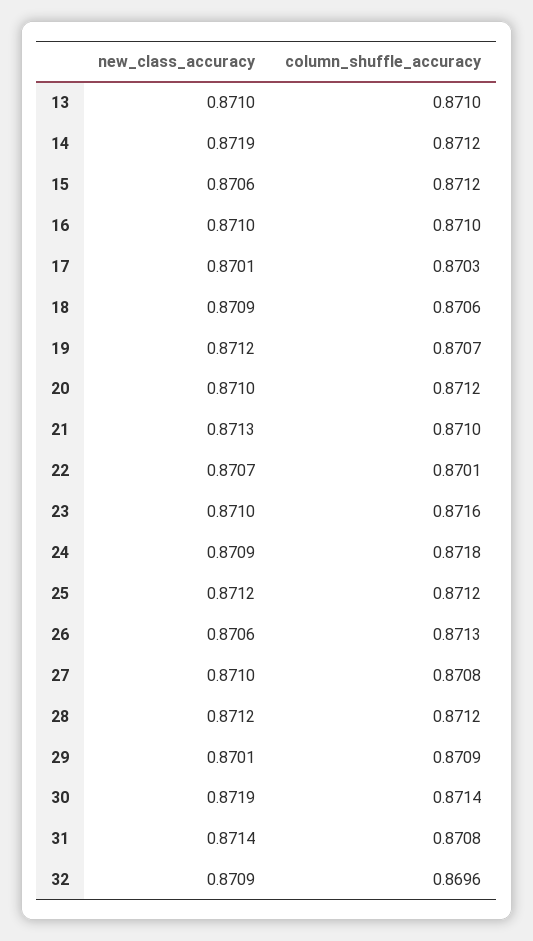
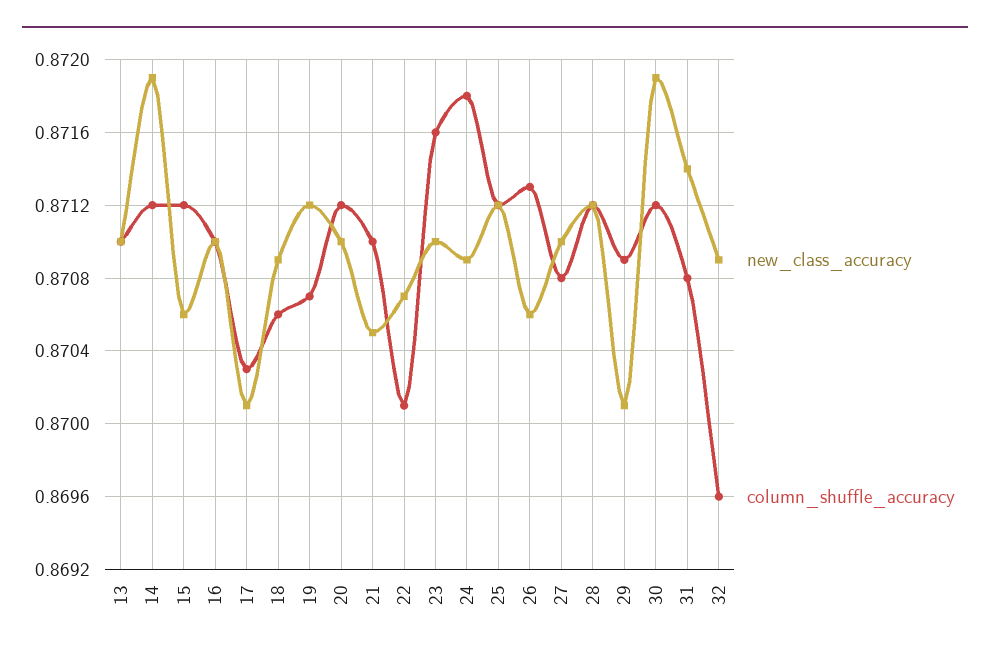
  {
    "new_class_accuracy": {
      "13": 0.871,
      "14": 0.8719,
      "15": 0.8706,
      "16": 0.871,
      "17": 0.8701,
      "18": 0.8709,
      "19": 0.8712,
      "20": 0.871,
-     "21": 0.8713,
+     "21": 0.8705,
      "22": 0.8707,
      "23": 0.871,
      "24": 0.8709,
      "25": 0.8712,
      "26": 0.8706,
      "27": 0.871,
      "28": 0.8712,
      "29": 0.8701,
      "30": 0.8719,
      "31": 0.8714,
      "32": 0.8709
    },
    "column_shuffle_accuracy": {
      "13": 0.871,
      "14": 0.8712,
      "15": 0.8712,
      "16": 0.871,
      "17": 0.8703,
      "18": 0.8706,
      "19": 0.8707,
      "20": 0.8712,
      "21": 0.871,
      "22": 0.8701,
      "23": 0.8716,
      "24": 0.8718,
      "25": 0.8712,
      "26": 0.8713,
      "27": 0.8708,
      "28": 0.8712,
      "29": 0.8709,
-     "30": 0.8714,
+     "30": 0.8712,
      "31": 0.8708,
      "32": 0.8696
    }
  }

